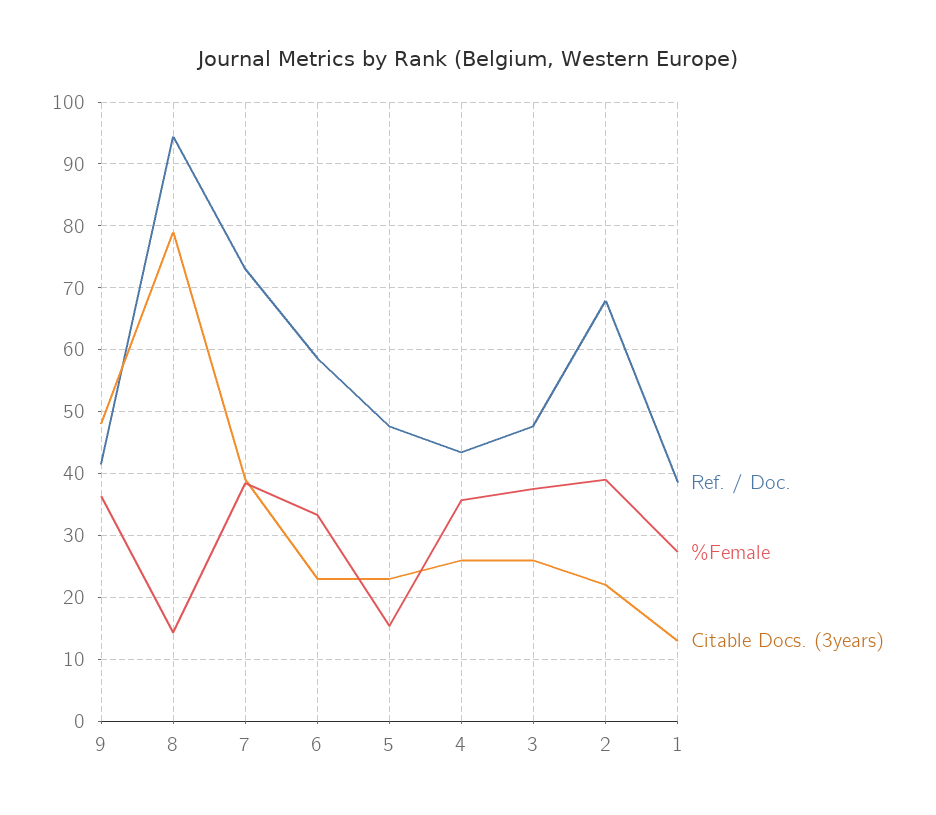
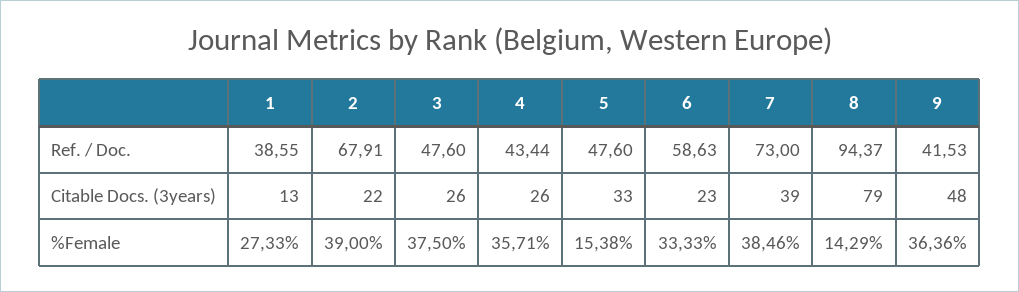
  {
    "Ref. / Doc.": {
      "9": 41.53,
      "8": 94.37,
      "7": 73,
      "6": 58.63,
      "5": 47.6,
      "4": 43.44,
      "3": 47.6,
      "2": 67.91,
      "1": 38.55
    },
    "%Female": {
      "9": 36.36,
      "8": 14.29,
      "7": 38.46,
      "6": 33.33,
      "5": 15.38,
      "4": 35.71,
      "3": 37.5,
      "2": 39,
      "1": 27.33
    },
    "Citable Docs. (3years)": {
      "9": 48,
      "8": 79,
      "7": 39,
      "6": 23,
-     "5": 23,
+     "5": 33,
      "4": 26,
      "3": 26,
      "2": 22,
      "1": 13
    }
  }

